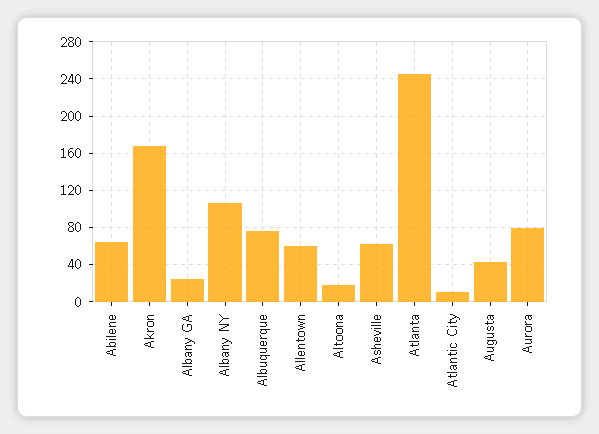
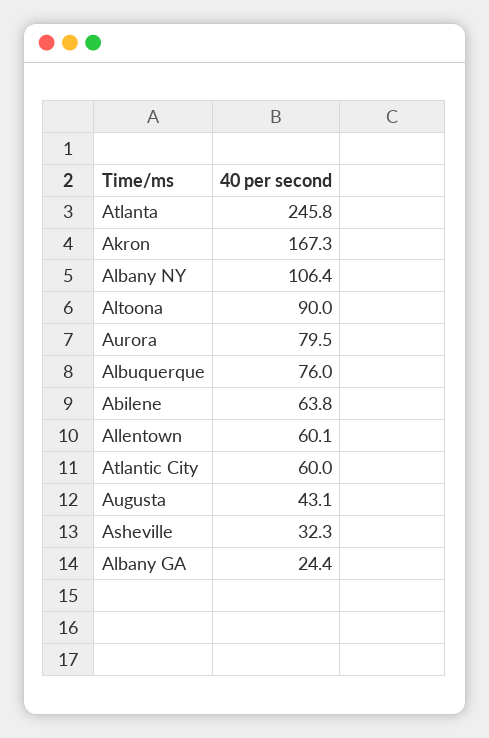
  {
    "Abilene": 63.8,
    "Akron": 167.3,
    "Albany GA": 24.4,
    "Albany NY": 106.4,
    "Albuquerque": 76,
    "Allentown": 60.1,
-   "Altoona": 20,
+   "Altoona": 90,
-   "Asheville": 60,
+   "Asheville": 32.3,
    "Atlanta": 245.8,
-   "Atlantic City": 10,
+   "Atlantic City": 60,
    "Augusta": 43.1,
    "Aurora": 79.5
  }

